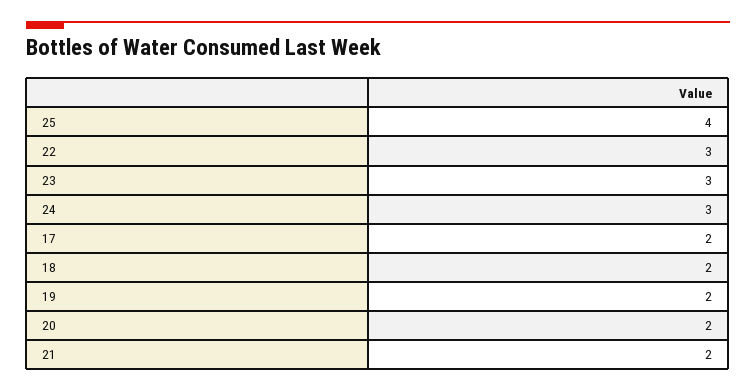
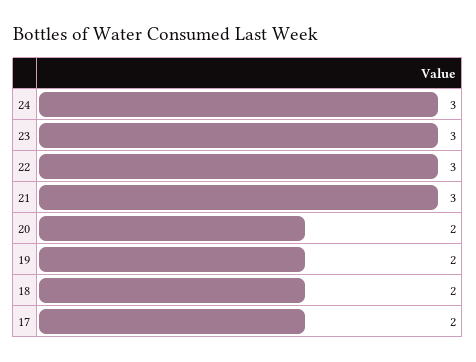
  {
-   "25": 4,
    "22": 3,
    "23": 3,
    "24": 3,
    "17": 2,
    "18": 2,
    "19": 2,
    "20": 2,
-   "21": 2
+   "21": 3
  }

